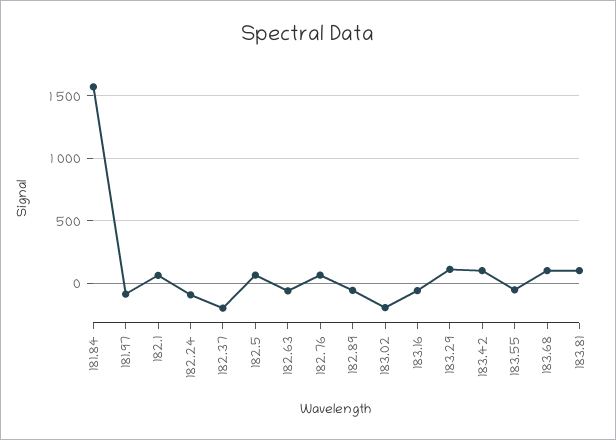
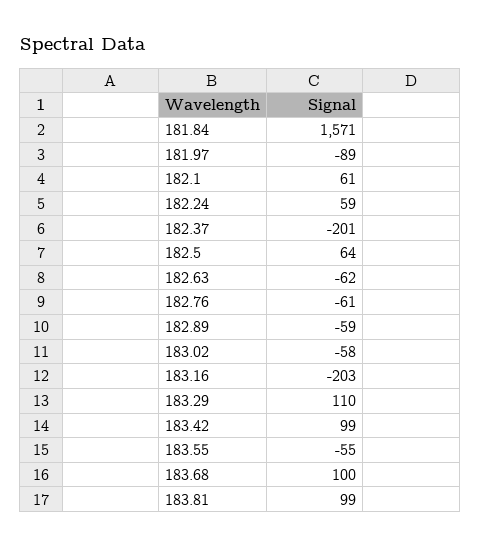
  {
    "181.84": 1571,
    "181.97": -89,
    "182.1": 61,
-   "182.24": -100,
+   "182.24": 59,
    "182.37": -201,
    "182.5": 64,
    "182.63": -62,
-   "182.76": 50,
+   "182.76": -61,
    "182.89": -59,
-   "183.02": -200,
+   "183.02": -58,
-   "183.16": -50,
+   "183.16": -203,
    "183.29": 110,
    "183.42": 99,
    "183.55": -55,
    "183.68": 100,
    "183.81": 99
  }

